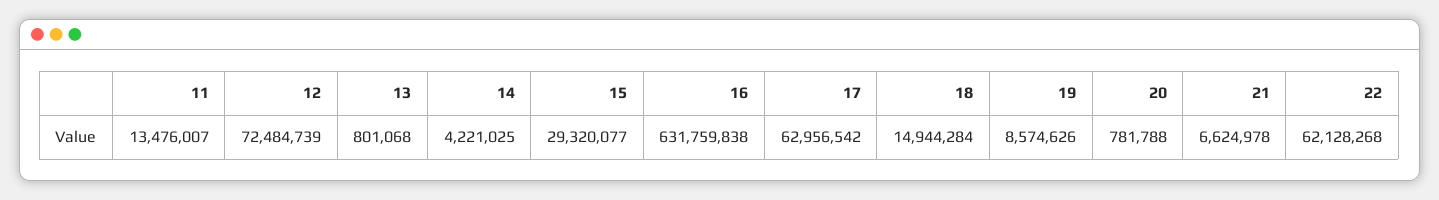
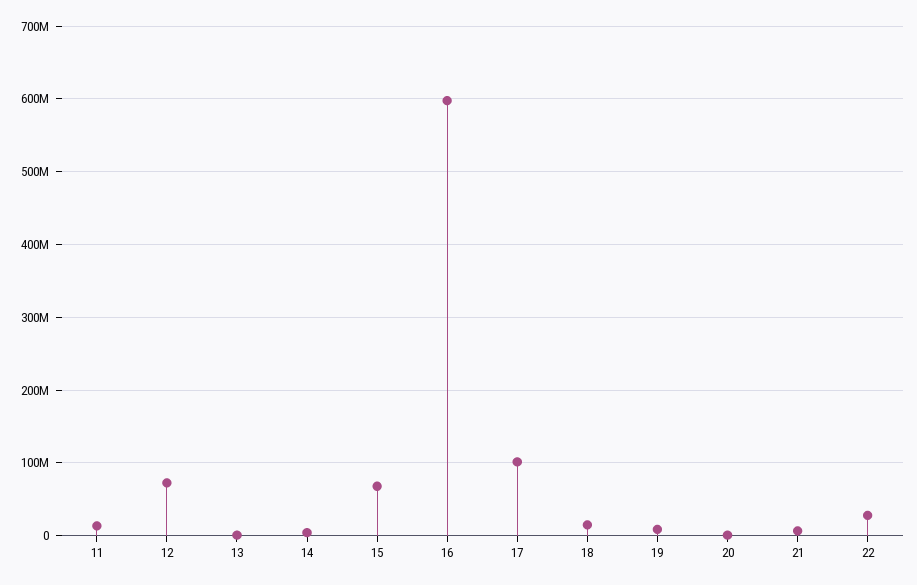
  {
    "11": 13476007,
    "12": 72484739,
    "13": 801068,
    "14": 4221025,
-   "15": 29320077,
+   "15": 70000000,
-   "16": 631759838,
+   "16": 600000000,
-   "17": 62956542,
+   "17": 100000000,
    "18": 14944284,
    "19": 8574626,
    "20": 781788,
    "21": 6624978,
-   "22": 62128268
+   "22": 30000000
  }

